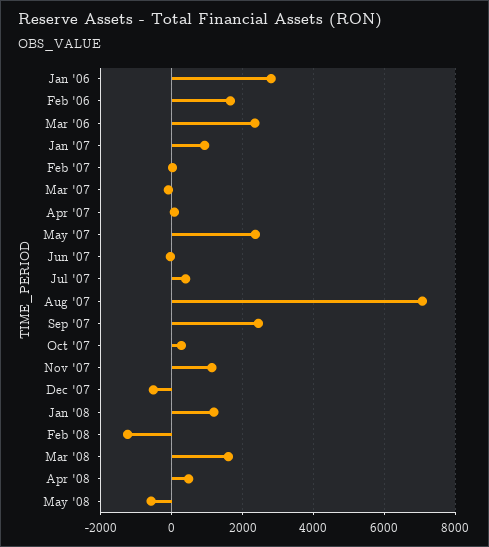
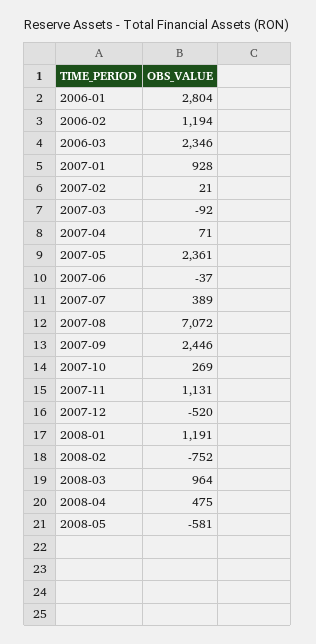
  {
    "Jan '06": 2804,
-   "Feb '06": 1600,
+   "Feb '06": 1194,
    "Mar '06": 2346,
    "Jan '07": 928,
    "Feb '07": 21,
    "Mar '07": -92,
    "Apr '07": 71,
    "May '07": 2361,
    "Jun '07": -37,
    "Jul '07": 389,
    "Aug '07": 7072,
    "Sep '07": 2446,
    "Oct '07": 269,
    "Nov '07": 1131,
    "Dec '07": -520,
    "Jan '08": 1191,
-   "Feb '08": -1200,
+   "Feb '08": -752,
-   "Mar '08": 1600,
+   "Mar '08": 964,
    "Apr '08": 475,
    "May '08": -581
  }

